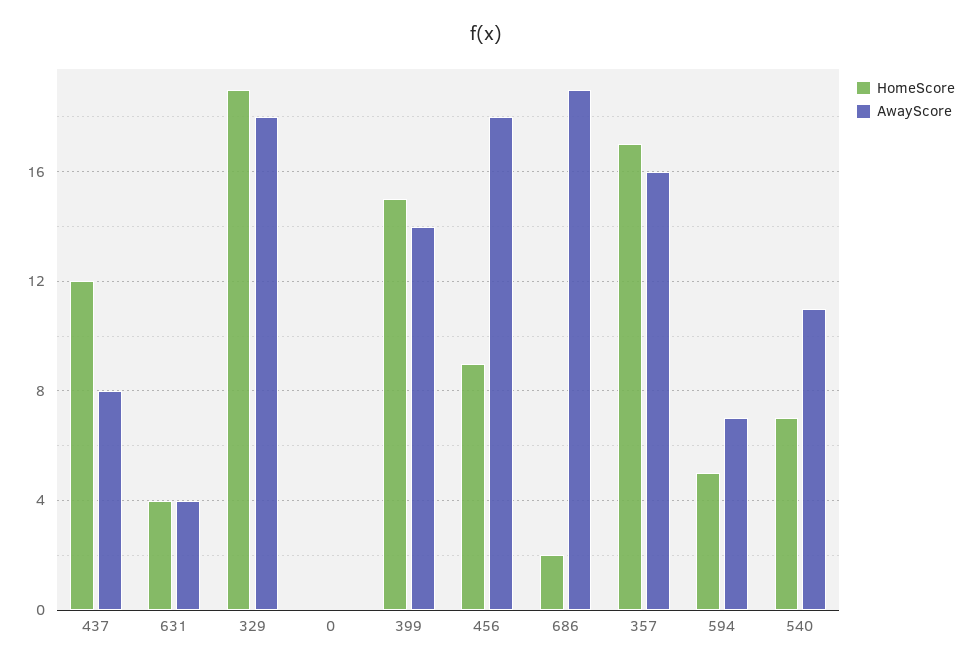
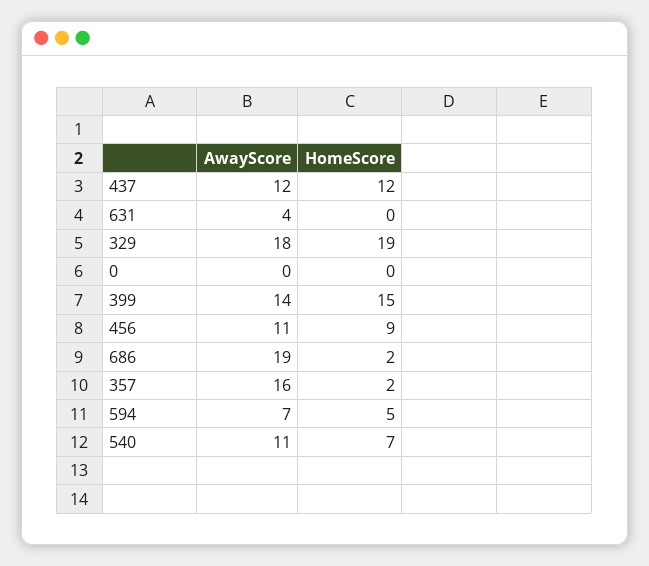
  {
    "HomeScore": {
      "437": 12,
-     "631": 4,
+     "631": 0,
      "329": 19,
      "0": 0,
      "399": 15,
      "456": 9,
      "686": 2,
-     "357": 17,
+     "357": 2,
      "594": 5,
      "540": 7
    },
    "AwayScore": {
-     "437": 8,
+     "437": 12,
      "631": 4,
      "329": 18,
      "0": 0,
      "399": 14,
-     "456": 18,
+     "456": 11,
      "686": 19,
      "357": 16,
      "594": 7,
      "540": 11
    }
  }

